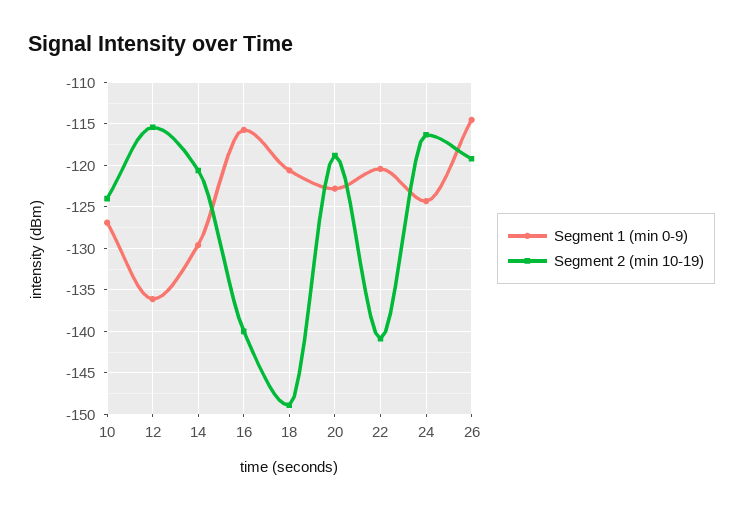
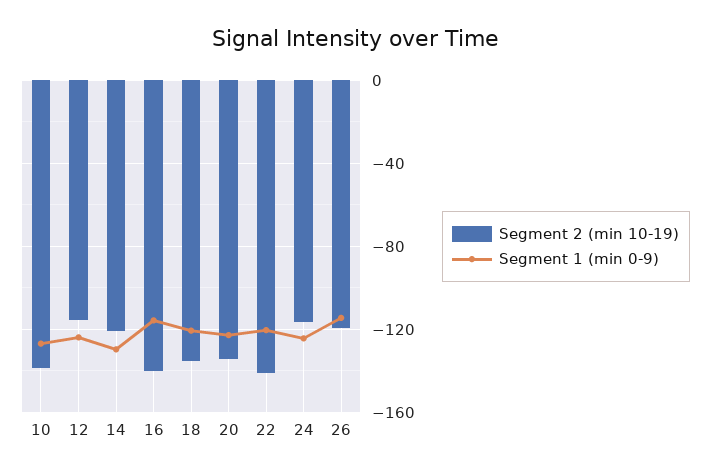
  {
    "Segment 1 (min 0-9)": {
      "10": -127,
-     "12": -136,
+     "12": -125,
      "14": -130,
      "16": -116,
      "18": -121,
      "20": -123,
      "22": -120,
      "24": -124,
      "26": -115
    },
    "Segment 2 (min 10-19)": {
-     "10": -124,
+     "10": -140,
      "12": -115,
      "14": -121,
      "16": -140,
-     "18": -149,
+     "18": -135,
-     "20": -119,
+     "20": -135,
      "22": -141,
      "24": -116,
      "26": -119
    }
  }

